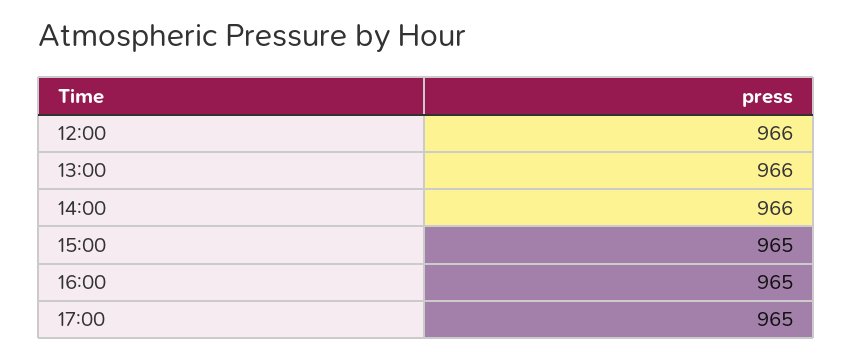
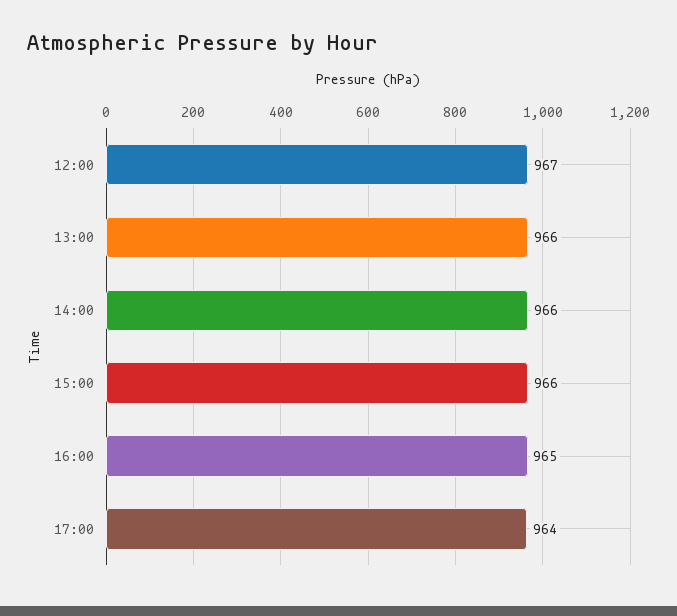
  {
-   "12:00": 966,
+   "12:00": 967,
    "13:00": 966,
    "14:00": 966,
-   "15:00": 965,
+   "15:00": 966,
    "16:00": 965,
-   "17:00": 965
+   "17:00": 964
  }

